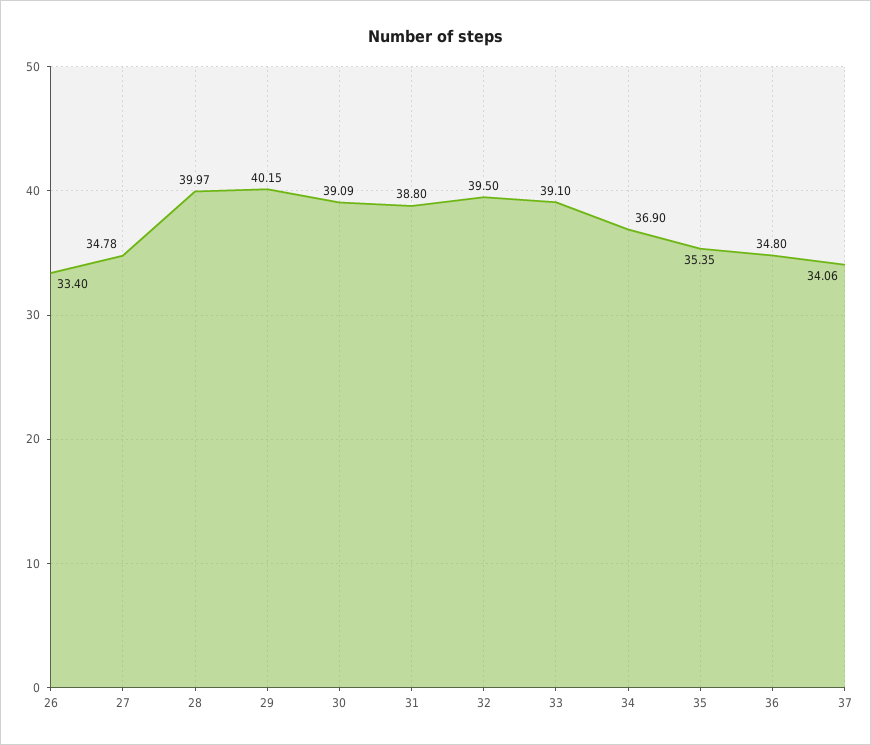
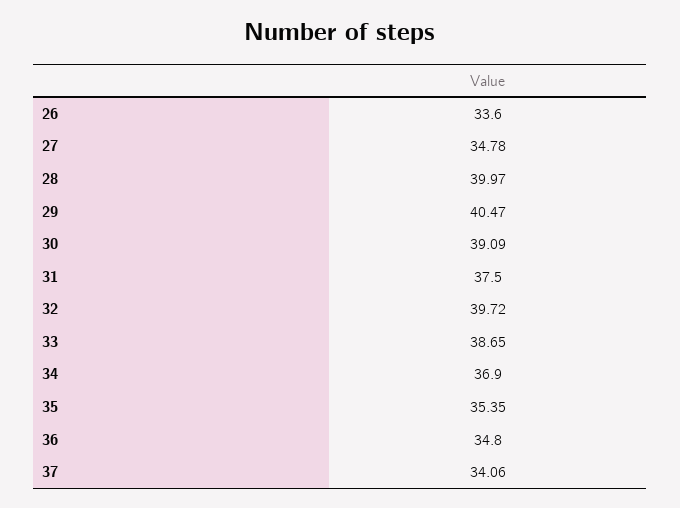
  {
-   "26": 33.4,
+   "26": 33.6,
    "27": 34.78,
    "28": 39.97,
-   "29": 40.15,
+   "29": 40.47,
    "30": 39.09,
-   "31": 38.8,
+   "31": 37.5,
-   "32": 39.5,
+   "32": 39.72,
-   "33": 39.1,
+   "33": 38.65,
    "34": 36.9,
    "35": 35.35,
    "36": 34.8,
    "37": 34.06
  }

